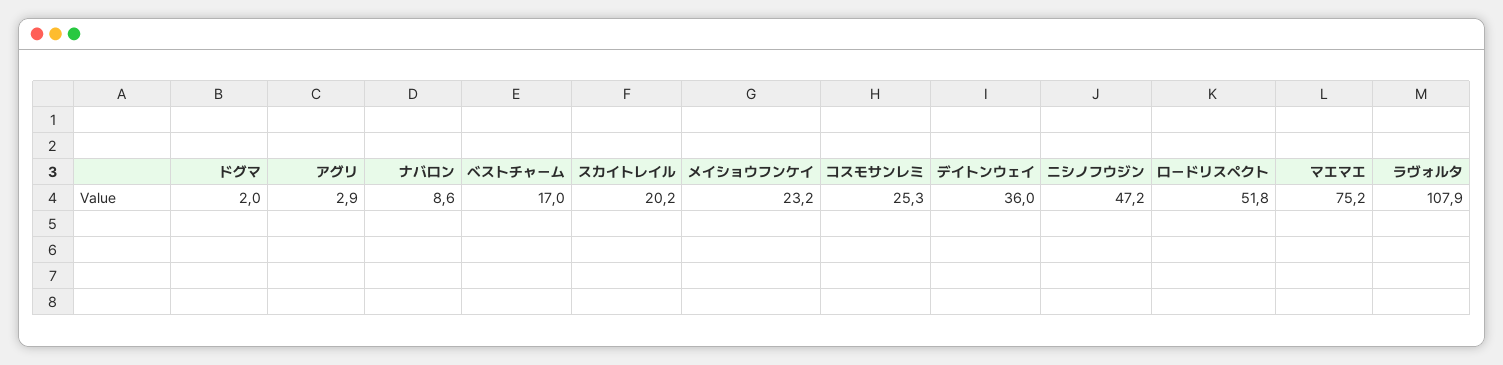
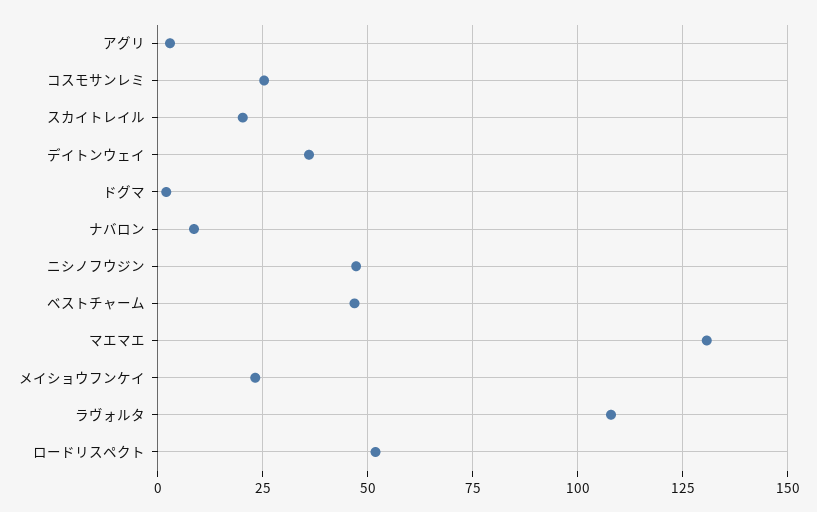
  {
    "ドグマ": 2,
    "アグリ": 2.9,
    "ナバロン": 8.6,
-   "ベストチャーム": 17,
+   "ベストチャーム": 47.5,
    "スカイトレイル": 20.2,
    "メイショウフンケイ": 23.2,
    "コスモサンレミ": 25.3,
    "デイトンウェイ": 36,
    "ニシノフウジン": 47.2,
    "ロードリスペクト": 51.8,
-   "マエマエ": 75.2,
+   "マエマエ": 130,
    "ラヴォルタ": 107.9
  }

